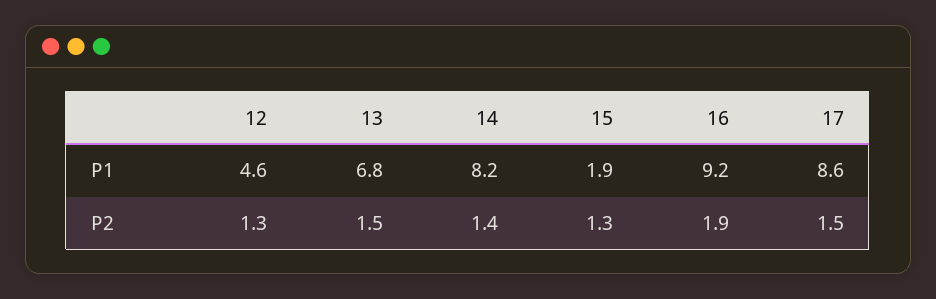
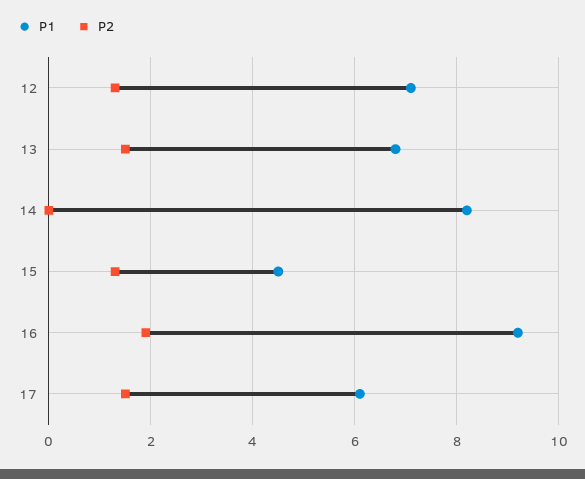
  {
    "P1": {
-     "12": 4.6,
+     "12": 7,
      "13": 6.8,
      "14": 8.2,
-     "15": 1.9,
+     "15": 4.5,
      "16": 9.2,
-     "17": 8.6
+     "17": 6
    },
    "P2": {
      "12": 1.3,
      "13": 1.5,
-     "14": 1.4,
+     "14": 0,
      "15": 1.3,
      "16": 1.9,
      "17": 1.5
    }
  }

